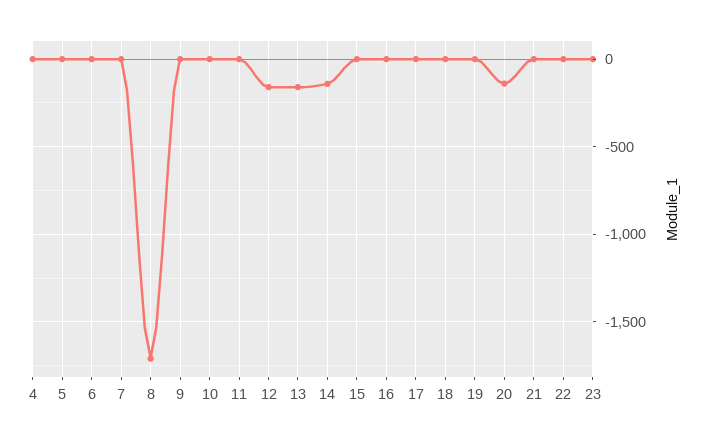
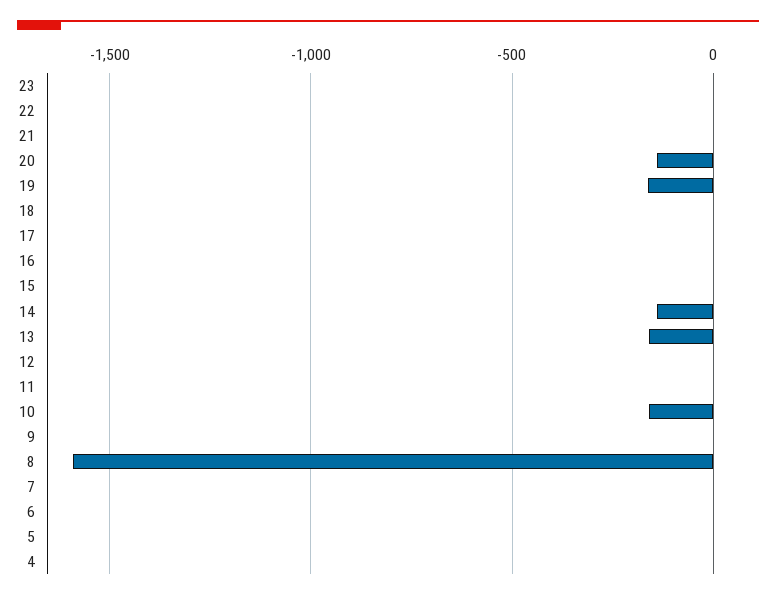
  {
    "4": 0,
    "5": 0,
    "6": 0,
    "7": 0,
-   "8": -1700,
+   "8": -1600,
    "9": 0,
-   "10": 0,
+   "10": -150,
    "11": 0,
-   "12": -150,
+   "12": 0,
    "13": -150,
    "14": -150,
    "15": 0,
    "16": 0,
    "17": 0,
    "18": 0,
-   "19": 0,
+   "19": -150,
    "20": -150,
    "21": 0,
    "22": 0,
    "23": 0
  }

